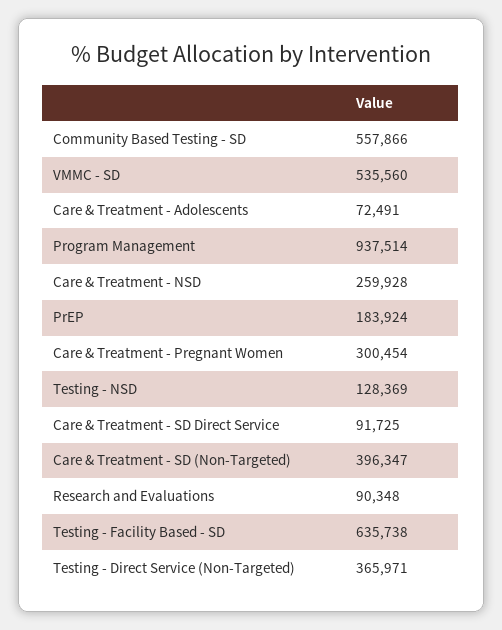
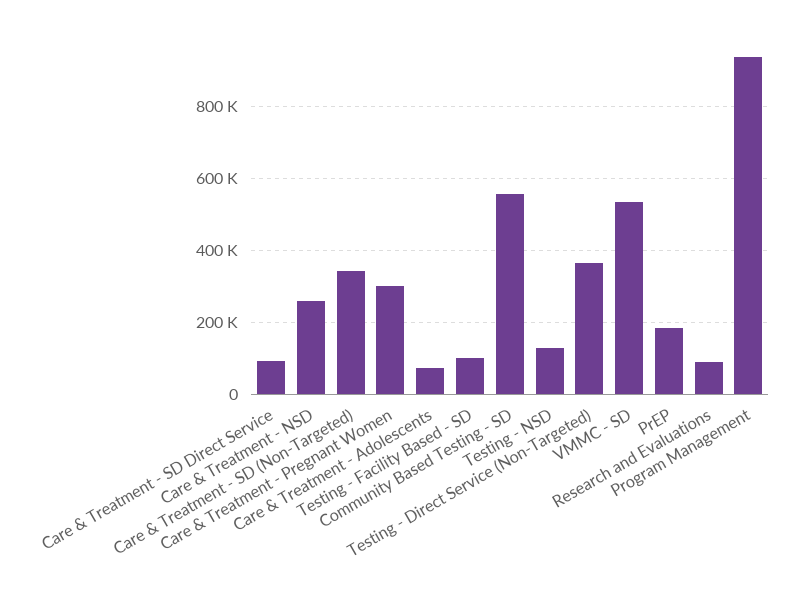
  {
    "Community Based Testing - SD": 557866,
    "VMMC - SD": 535560,
    "Care & Treatment - Adolescents": 72491,
    "Program Management": 937514,
    "Care & Treatment - NSD": 259928,
    "PrEP": 183924,
    "Care & Treatment - Pregnant Women": 300454,
    "Testing - NSD": 128369,
    "Care & Treatment - SD Direct Service": 91725,
-   "Care & Treatment - SD (Non-Targeted)": 396347,
+   "Care & Treatment - SD (Non-Targeted)": 340000,
    "Research and Evaluations": 90348,
-   "Testing - Facility Based - SD": 635738,
+   "Testing - Facility Based - SD": 100000,
    "Testing - Direct Service (Non-Targeted)": 365971
  }

